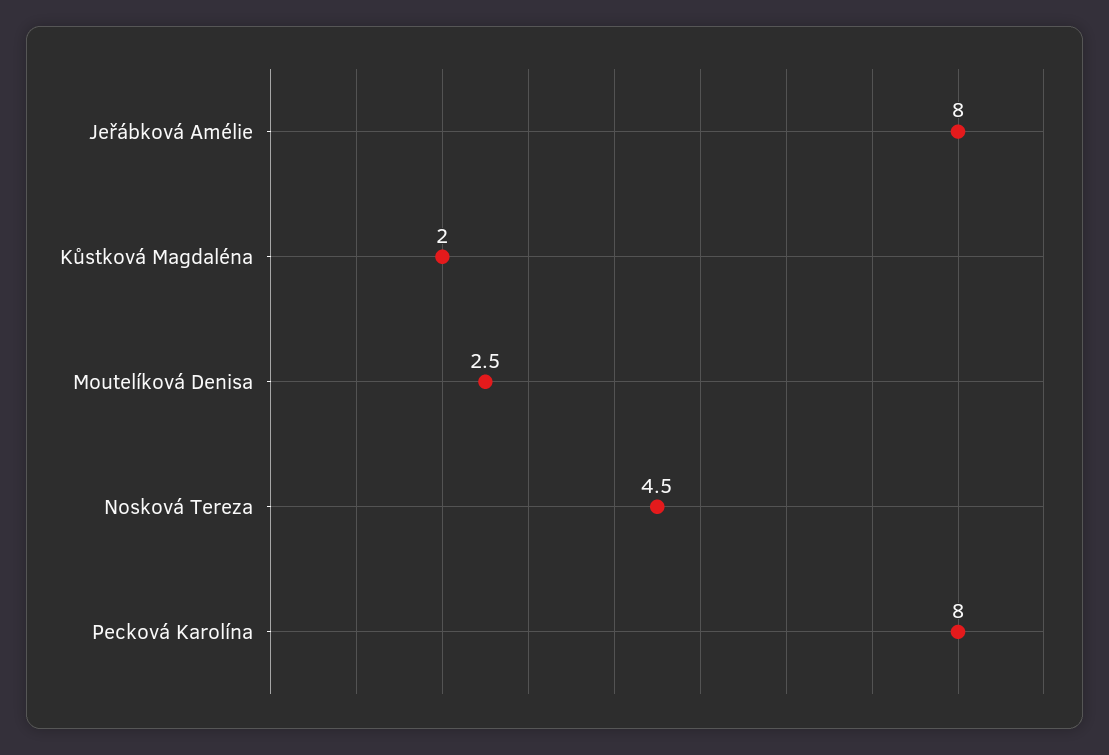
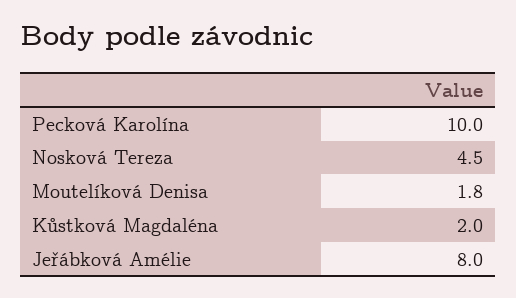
  {
    "Jeřábková Amélie": 8,
    "Kůstková Magdaléna": 2,
-   "Moutelíková Denisa": 2.5,
+   "Moutelíková Denisa": 1.8,
    "Nosková Tereza": 4.5,
-   "Pecková Karolína": 8
+   "Pecková Karolína": 10
  }

